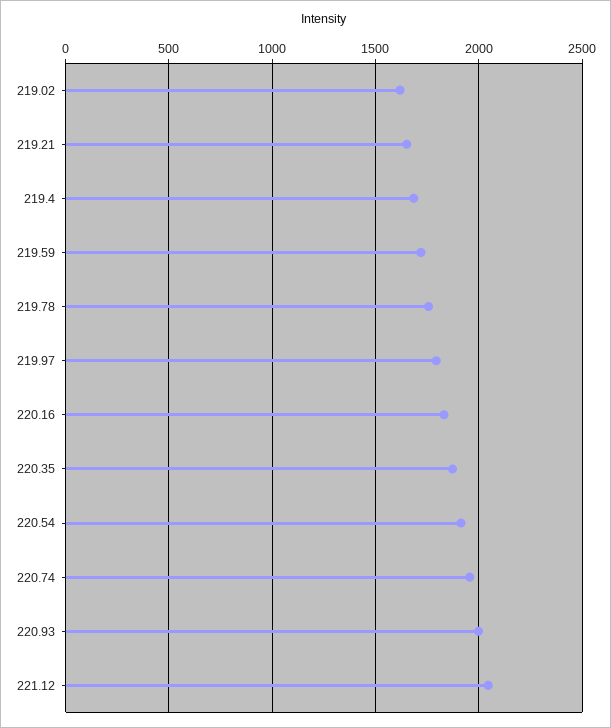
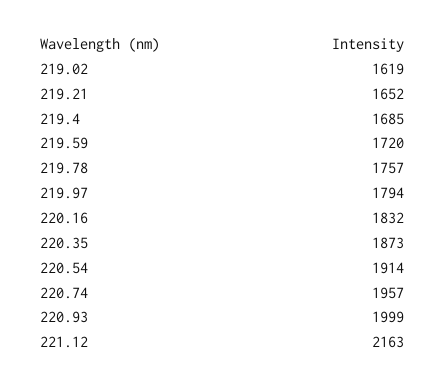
  {
    "219.02": 1619,
    "219.21": 1652,
    "219.4": 1685,
    "219.59": 1720,
    "219.78": 1757,
    "219.97": 1794,
    "220.16": 1832,
    "220.35": 1873,
    "220.54": 1914,
    "220.74": 1957,
    "220.93": 1999,
-   "221.12": 2050
+   "221.12": 2163
  }

